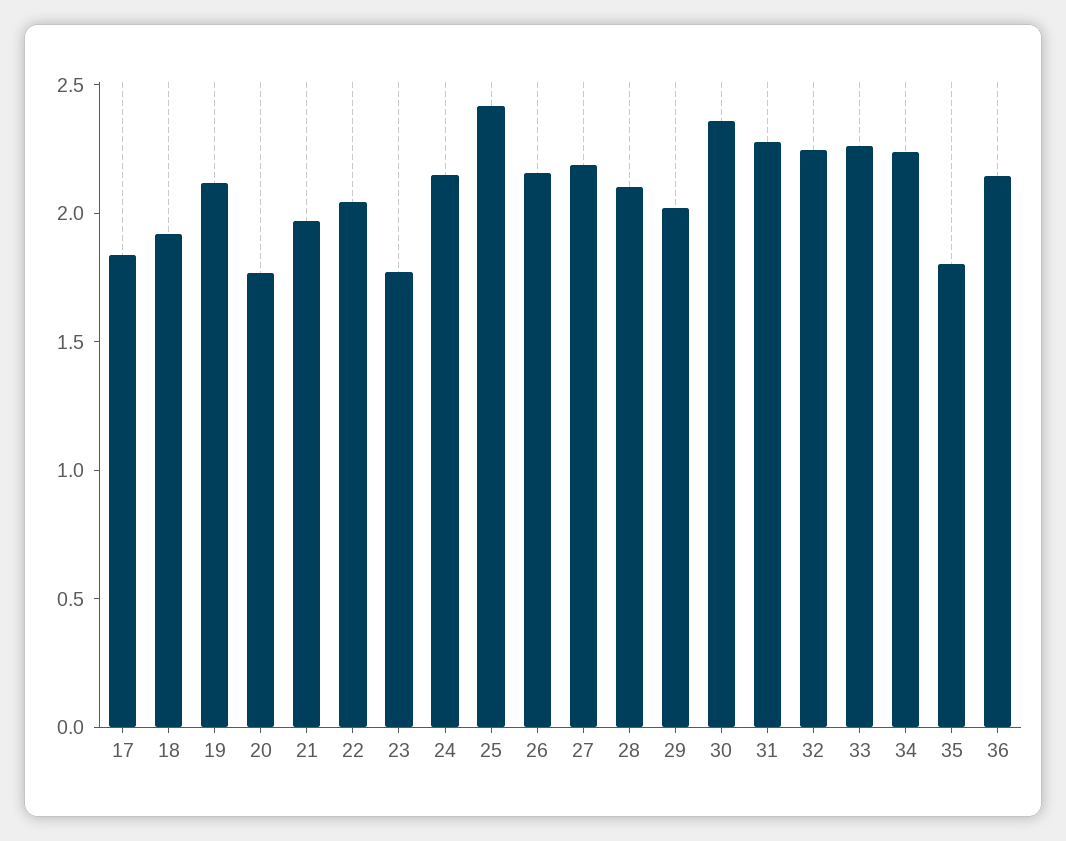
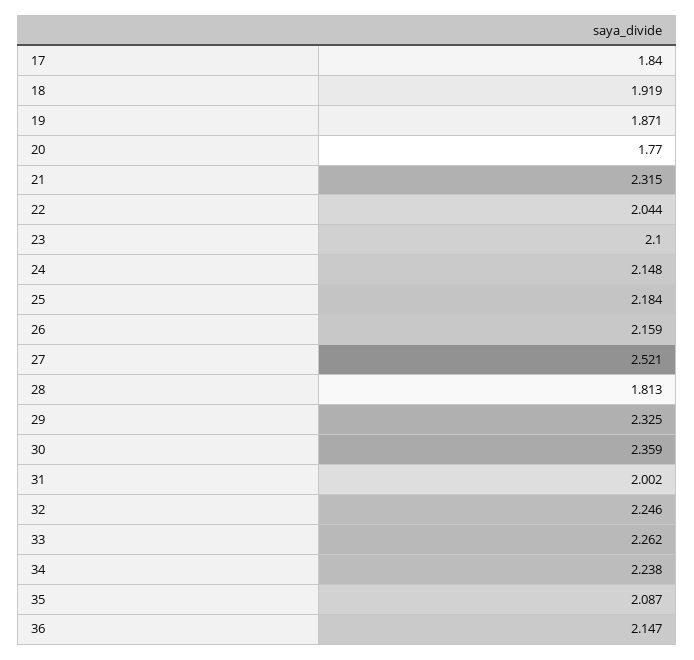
  {
    "17": 1.84,
    "18": 1.919,
-   "19": 2.1,
+   "19": 1.871,
    "20": 1.77,
-   "21": 2,
+   "21": 2.315,
    "22": 2.044,
-   "23": 1.8,
+   "23": 2.1,
    "24": 2.148,
-   "25": 2.4,
+   "25": 2.184,
    "26": 2.159,
-   "27": 2.2,
+   "27": 2.521,
-   "28": 2.1,
+   "28": 1.813,
-   "29": 2,
+   "29": 2.325,
    "30": 2.359,
-   "31": 2.3,
+   "31": 2.002,
    "32": 2.246,
    "33": 2.262,
    "34": 2.238,
-   "35": 1.8,
+   "35": 2.087,
    "36": 2.147
  }

